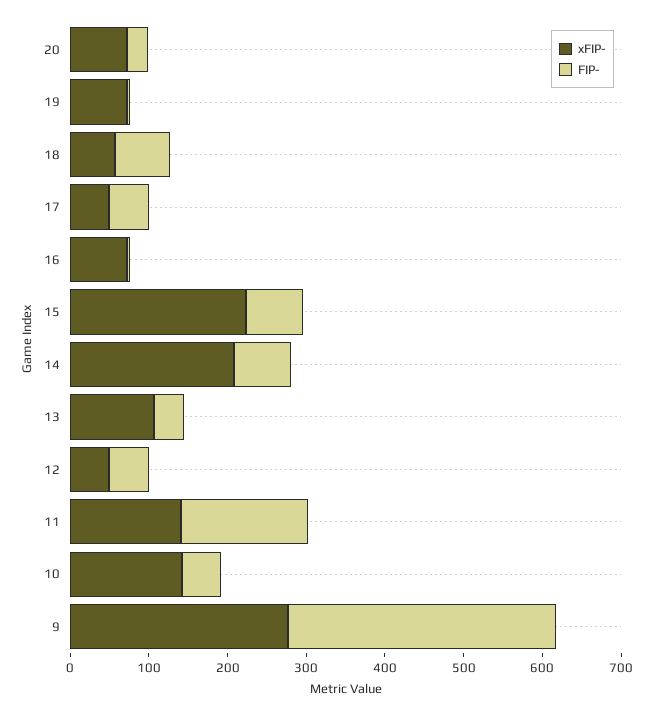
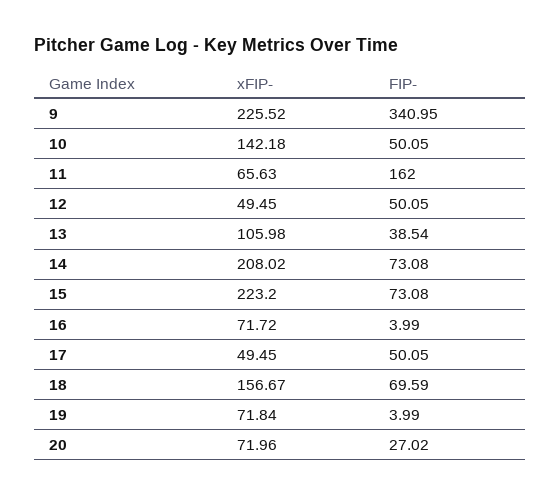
  {
    "xFIP-": {
      "20": 71.96,
      "19": 71.84,
-     "18": 60,
+     "18": 156.67,
      "17": 49.45,
      "16": 71.72,
      "15": 223.2,
      "14": 208.02,
      "13": 105.98,
      "12": 49.45,
-     "11": 140,
+     "11": 65.63,
      "10": 142.18,
-     "9": 280
+     "9": 225.52
    },
    "FIP-": {
      "20": 27.02,
      "19": 3.99,
      "18": 69.59,
      "17": 50.05,
      "16": 3.99,
      "15": 73.08,
      "14": 73.08,
      "13": 38.54,
      "12": 50.05,
      "11": 162,
      "10": 50.05,
      "9": 340.95
    }
  }

